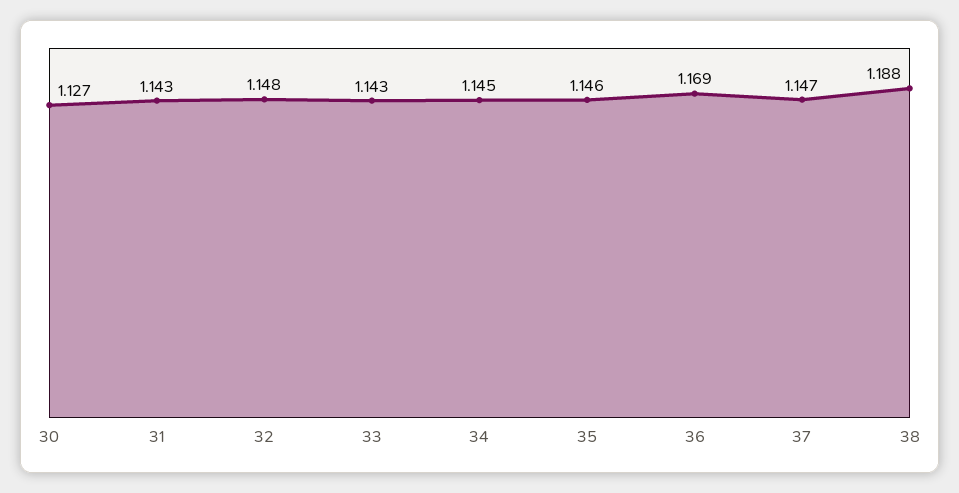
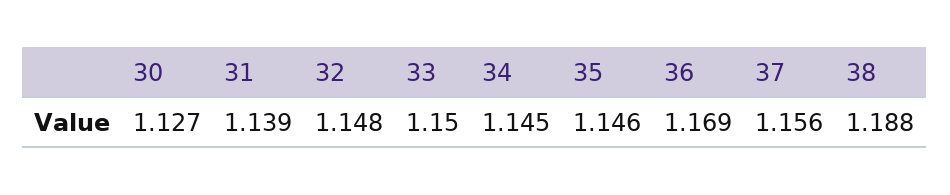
  {
    "30": 1.127,
-   "31": 1.143,
+   "31": 1.139,
    "32": 1.148,
-   "33": 1.143,
+   "33": 1.15,
    "34": 1.145,
    "35": 1.146,
    "36": 1.169,
-   "37": 1.147,
+   "37": 1.156,
    "38": 1.188
  }

